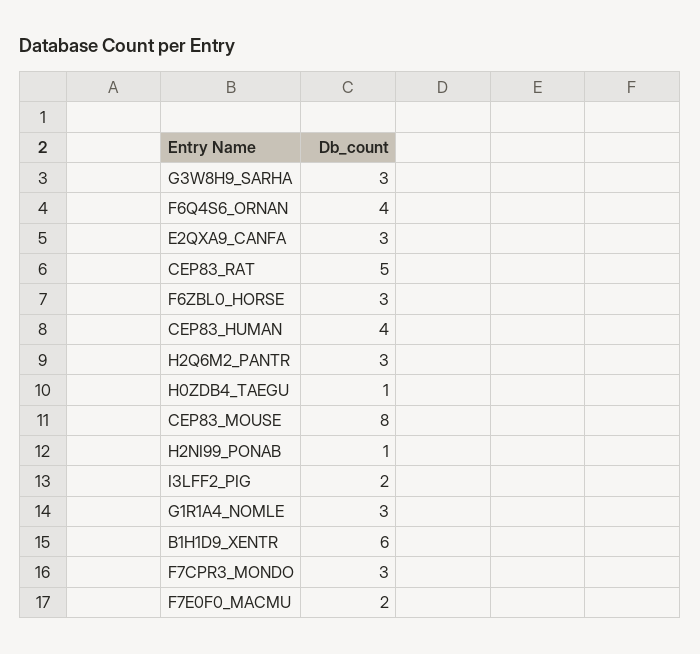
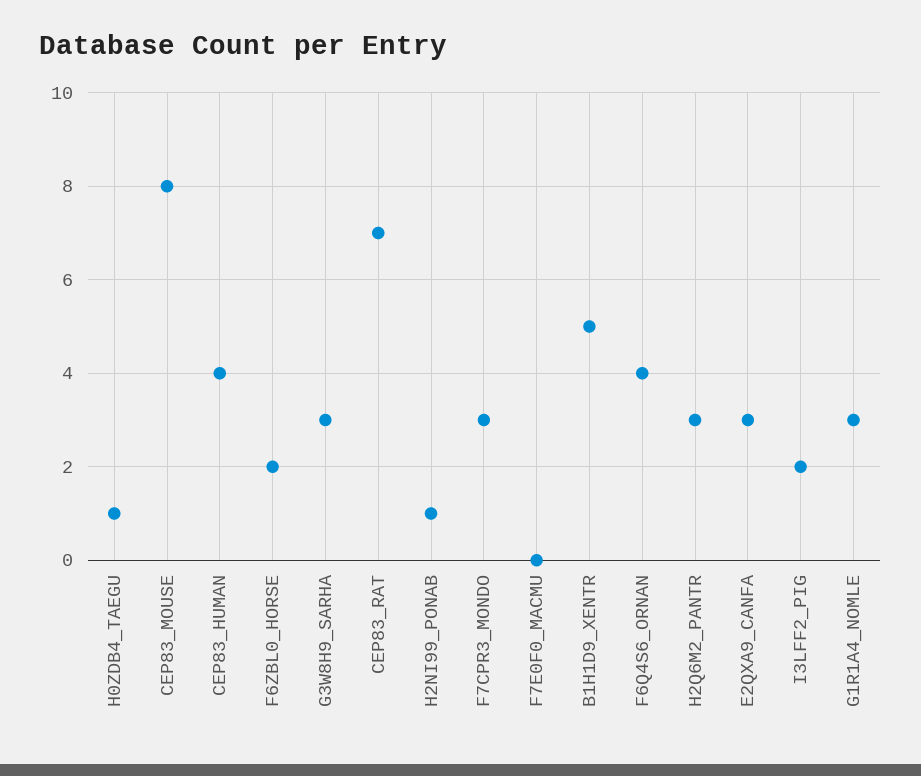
  {
    "G3W8H9_SARHA": 3,
    "F6Q4S6_ORNAN": 4,
    "E2QXA9_CANFA": 3,
-   "CEP83_RAT": 5,
+   "CEP83_RAT": 7,
-   "F6ZBL0_HORSE": 3,
+   "F6ZBL0_HORSE": 2,
    "CEP83_HUMAN": 4,
    "H2Q6M2_PANTR": 3,
    "H0ZDB4_TAEGU": 1,
    "CEP83_MOUSE": 8,
    "H2NI99_PONAB": 1,
    "I3LFF2_PIG": 2,
    "G1R1A4_NOMLE": 3,
-   "B1H1D9_XENTR": 6,
+   "B1H1D9_XENTR": 5,
    "F7CPR3_MONDO": 3,
-   "F7E0F0_MACMU": 2
+   "F7E0F0_MACMU": 0
  }

